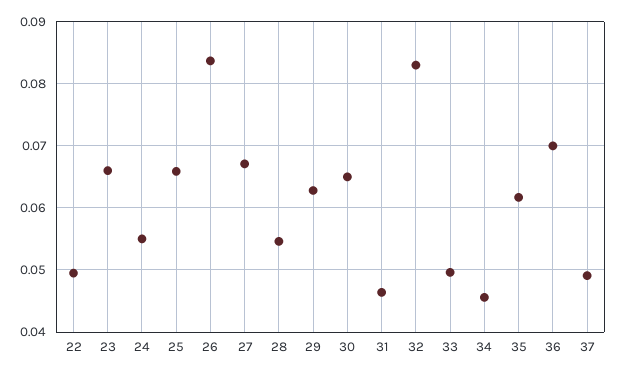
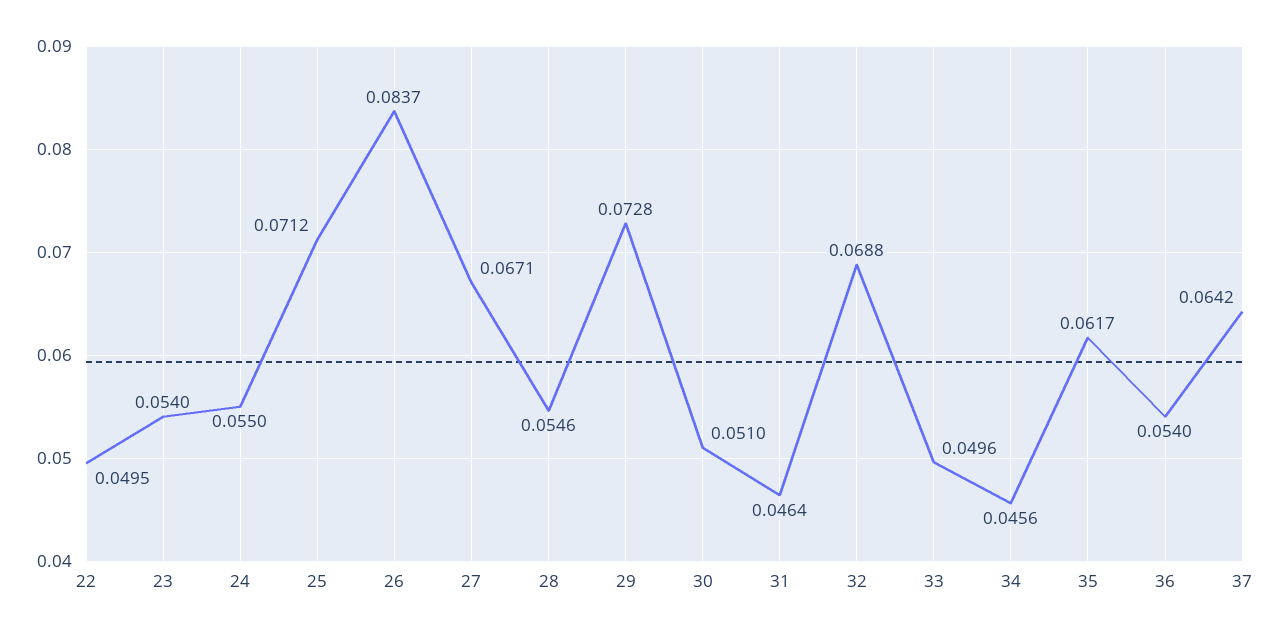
  {
    "22": 0.0495,
-   "23": 0.066,
+   "23": 0.054,
    "24": 0.055,
-   "25": 0.066,
+   "25": 0.0712,
    "26": 0.0837,
    "27": 0.0671,
    "28": 0.0546,
-   "29": 0.063,
+   "29": 0.0728,
-   "30": 0.065,
+   "30": 0.051,
    "31": 0.0464,
-   "32": 0.083,
+   "32": 0.0688,
    "33": 0.0496,
    "34": 0.0456,
    "35": 0.0617,
-   "36": 0.07,
+   "36": 0.054,
-   "37": 0.049
+   "37": 0.0642
  }

